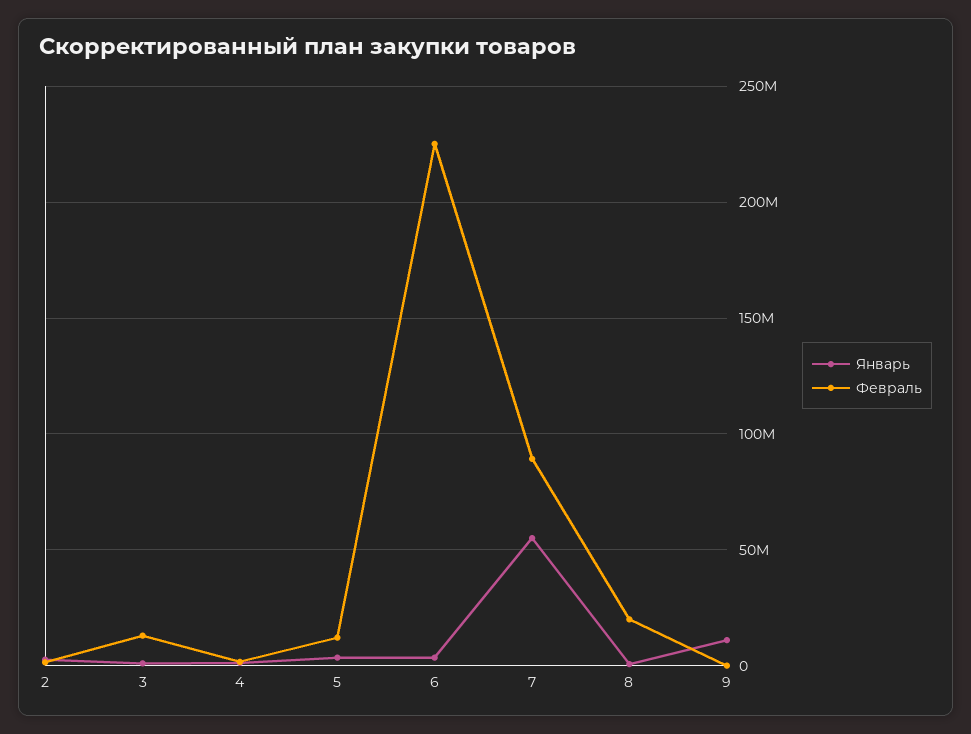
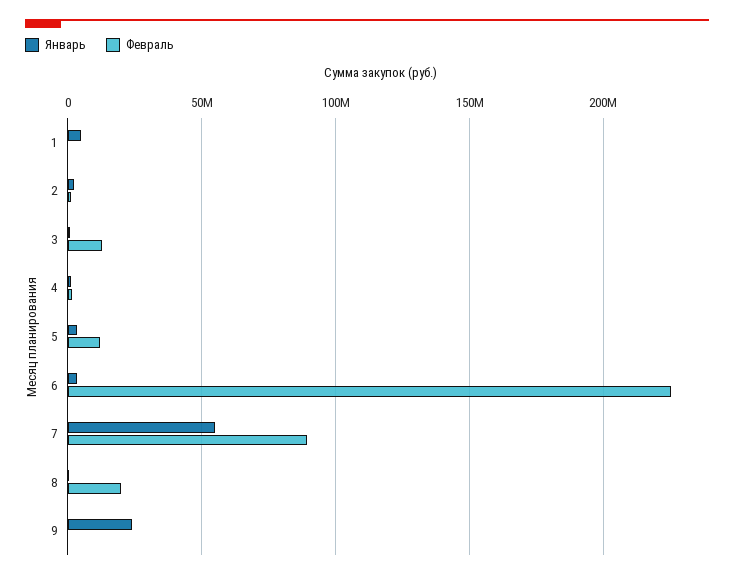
  {
    "Январь": {
      "2": 5000000,
      "3": 0,
      "4": 0,
      "5": 5000000,
      "6": 5000000,
      "7": 55000000,
      "8": 0,
-     "9": 10000000
+     "9": 25000000,
+     "1": 5000000
    },
    "Февраль": {
      "2": 0,
      "3": 15000000,
      "4": 0,
      "5": 10000000,
      "6": 225000000,
      "7": 90000000,
      "8": 20000000,
-     "9": 0
+     "9": 0,
+     "1": 0
    }
  }

